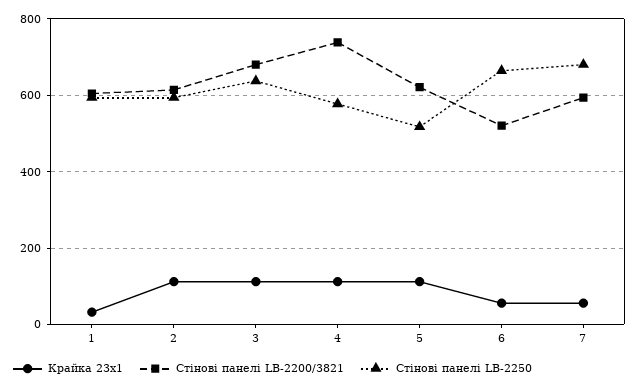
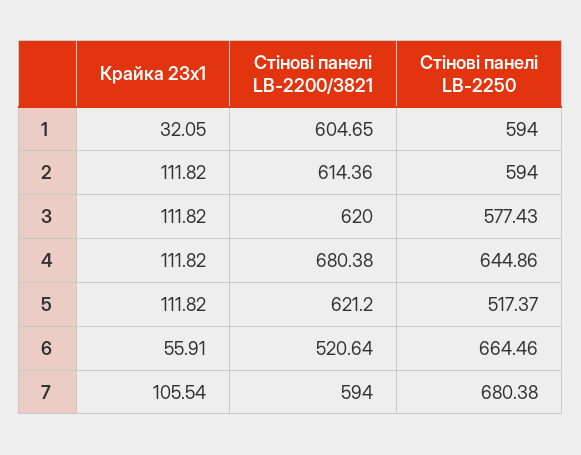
  {
    "Крайка 23x1": {
      "1": 32.05,
      "2": 111.82,
      "3": 111.82,
      "4": 111.82,
      "5": 111.82,
      "6": 55.91,
-     "7": 60
+     "7": 105.54
    },
    "Стінові панелі LB-2200/3821": {
      "1": 604.65,
      "2": 614.36,
-     "3": 680,
+     "3": 620,
-     "4": 740,
+     "4": 680.38,
      "5": 621.2,
      "6": 520.64,
      "7": 594
    },
    "Стінові панелі LB-2250": {
      "1": 594,
      "2": 594,
-     "3": 640,
+     "3": 577.43,
-     "4": 580,
+     "4": 644.86,
      "5": 517.37,
      "6": 664.46,
      "7": 680.38
    }
  }

